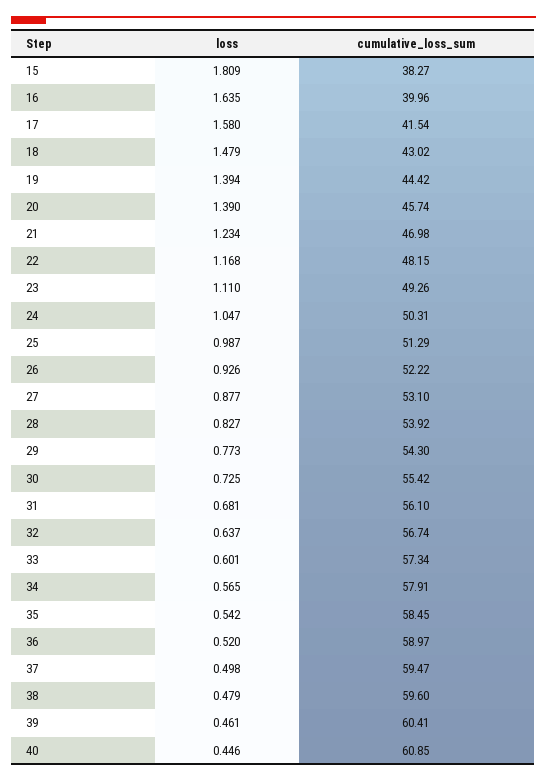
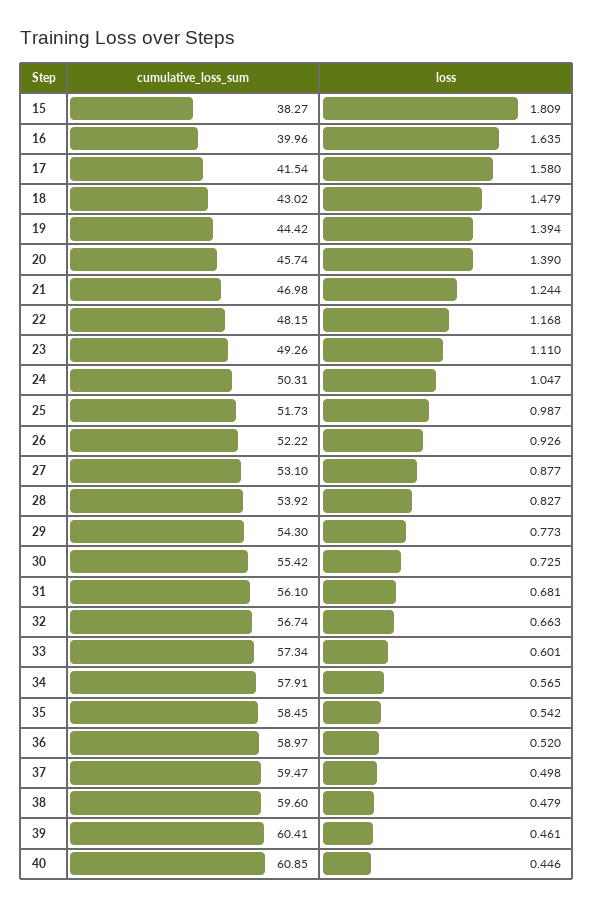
  {
    "loss": {
      "15": 1.809,
      "16": 1.635,
      "17": 1.58,
      "18": 1.479,
      "19": 1.394,
      "20": 1.39,
-     "21": 1.234,
+     "21": 1.244,
      "22": 1.168,
      "23": 1.11,
      "24": 1.047,
      "25": 0.987,
      "26": 0.926,
      "27": 0.877,
      "28": 0.827,
      "29": 0.773,
      "30": 0.725,
      "31": 0.681,
-     "32": 0.637,
+     "32": 0.663,
      "33": 0.601,
      "34": 0.565,
      "35": 0.542,
      "36": 0.52,
      "37": 0.498,
      "38": 0.479,
      "39": 0.461,
      "40": 0.446
    },
    "cumulative_loss_sum": {
      "15": 38.27,
      "16": 39.96,
      "17": 41.54,
      "18": 43.02,
      "19": 44.42,
      "20": 45.74,
      "21": 46.98,
      "22": 48.15,
      "23": 49.26,
      "24": 50.31,
-     "25": 51.29,
+     "25": 51.73,
      "26": 52.22,
      "27": 53.1,
      "28": 53.92,
      "29": 54.3,
      "30": 55.42,
      "31": 56.1,
      "32": 56.74,
      "33": 57.34,
      "34": 57.91,
      "35": 58.45,
      "36": 58.97,
      "37": 59.47,
      "38": 59.6,
      "39": 60.41,
      "40": 60.85
    }
  }

